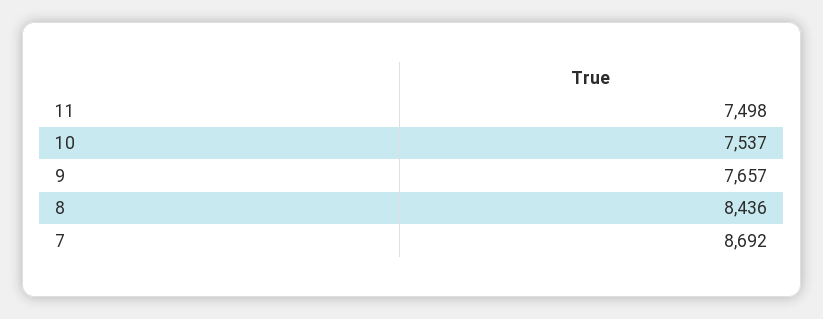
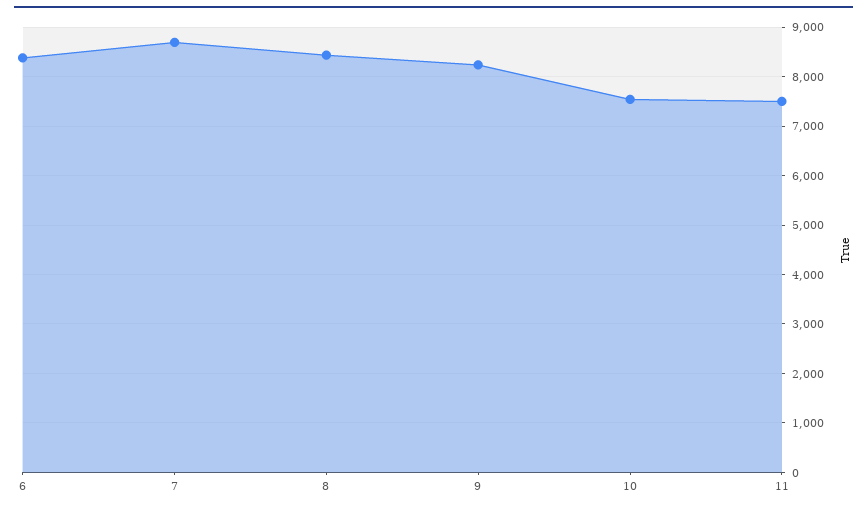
  {
    "11": 7498,
    "10": 7537,
-   "9": 7657,
+   "9": 8200,
    "8": 8436,
-   "7": 8692
+   "7": 8692,
+   "6": 8400
  }

